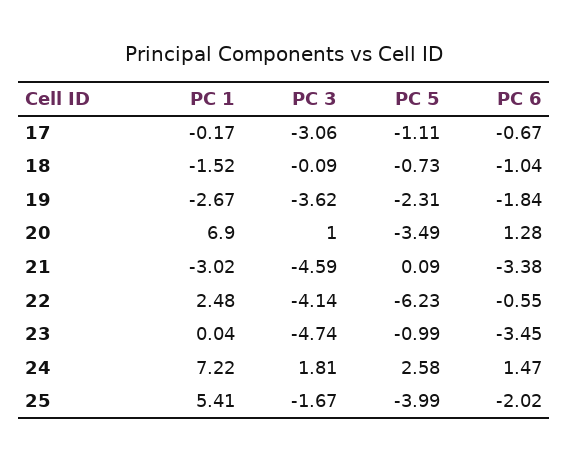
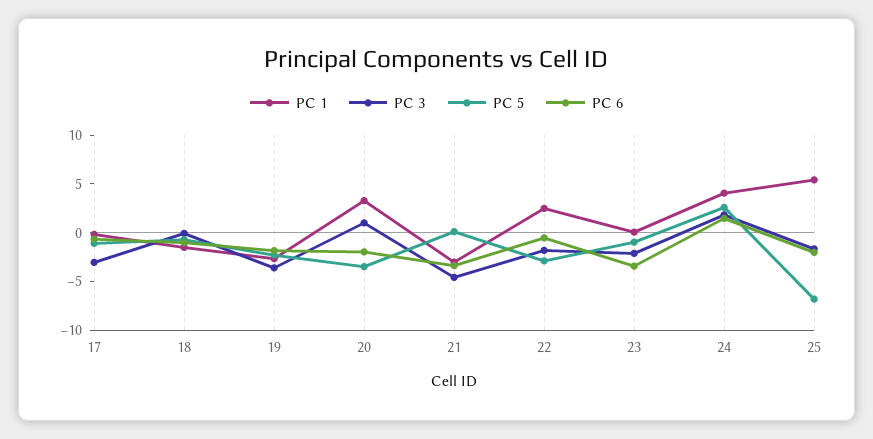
  {
    "PC 1": {
      "17": -0.17,
      "18": -1.52,
      "19": -2.67,
-     "20": 6.9,
+     "20": 3,
      "21": -3.02,
      "22": 2.48,
      "23": 0.04,
-     "24": 7.22,
+     "24": 4,
      "25": 5.41
    },
    "PC 3": {
      "17": -3.06,
      "18": -0.09,
      "19": -3.62,
      "20": 1,
      "21": -4.59,
-     "22": -4.14,
+     "22": -2,
-     "23": -4.74,
+     "23": -2,
      "24": 1.81,
      "25": -1.67
    },
    "PC 5": {
      "17": -1.11,
      "18": -0.73,
      "19": -2.31,
      "20": -3.49,
      "21": 0.09,
-     "22": -6.23,
+     "22": -3,
      "23": -0.99,
      "24": 2.58,
-     "25": -3.99
+     "25": -7
    },
    "PC 6": {
      "17": -0.67,
      "18": -1.04,
      "19": -1.84,
-     "20": 1.28,
+     "20": -2,
      "21": -3.38,
      "22": -0.55,
      "23": -3.45,
      "24": 1.47,
      "25": -2.02
    }
  }

